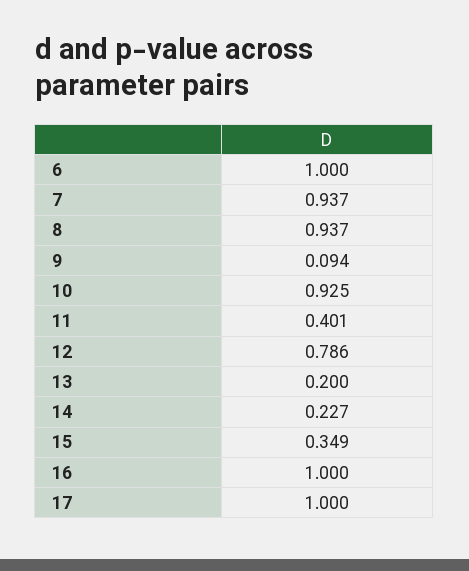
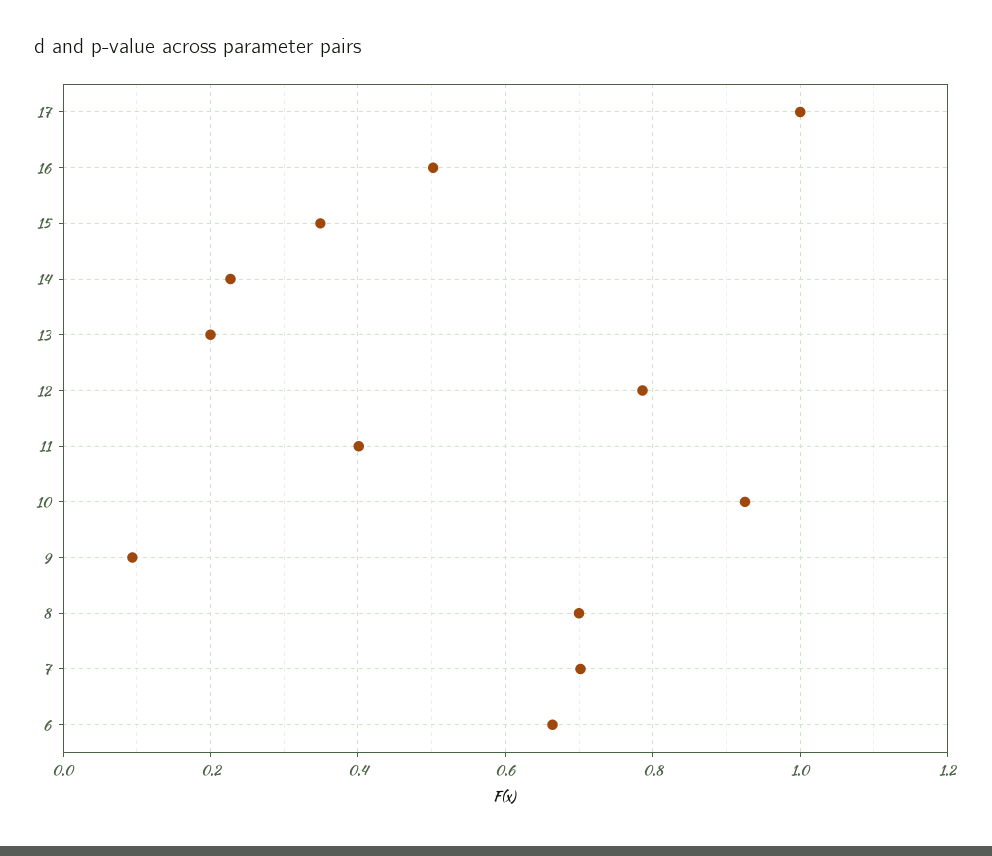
  {
-   "6": 1,
+   "6": 0.66,
-   "7": 0.937,
+   "7": 0.7,
-   "8": 0.937,
+   "8": 0.7,
    "9": 0.094,
    "10": 0.925,
    "11": 0.401,
    "12": 0.786,
    "13": 0.2,
    "14": 0.227,
    "15": 0.349,
-   "16": 1,
+   "16": 0.5,
    "17": 1
  }

